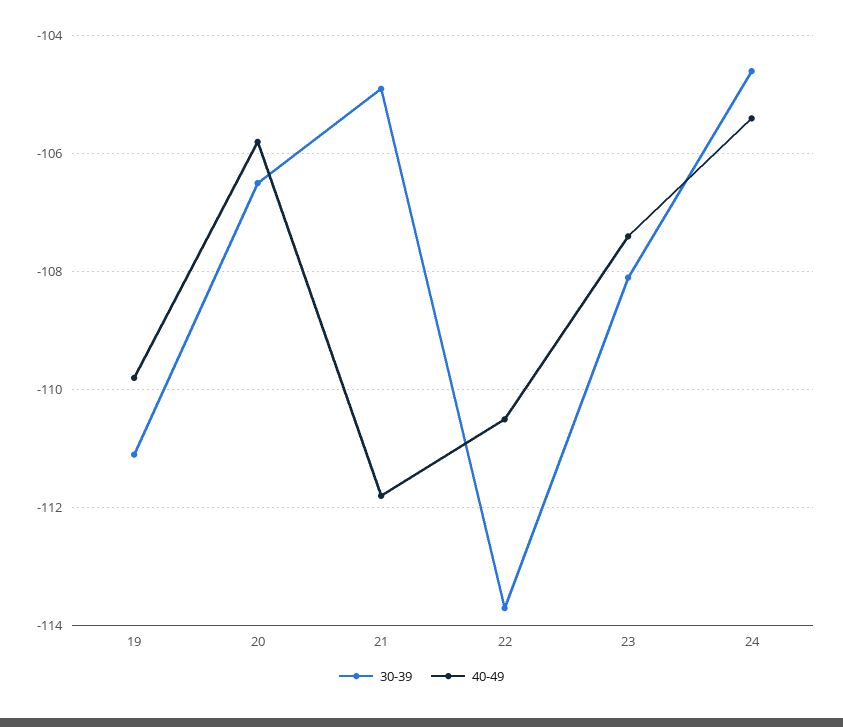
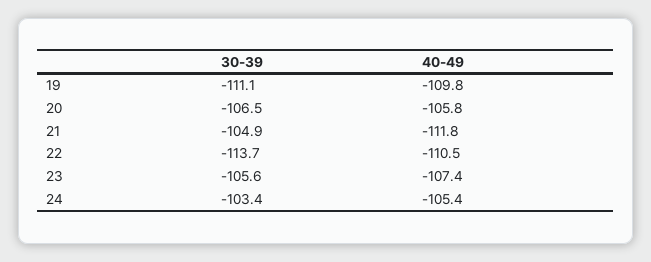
  {
    "30-39": {
      "19": -111.1,
      "20": -106.5,
      "21": -104.9,
      "22": -113.7,
-     "23": -108,
+     "23": -105.6,
-     "24": -104.5
+     "24": -103.4
    },
    "40-49": {
      "19": -109.8,
      "20": -105.8,
      "21": -111.8,
      "22": -110.5,
      "23": -107.4,
      "24": -105.4
    }
  }

